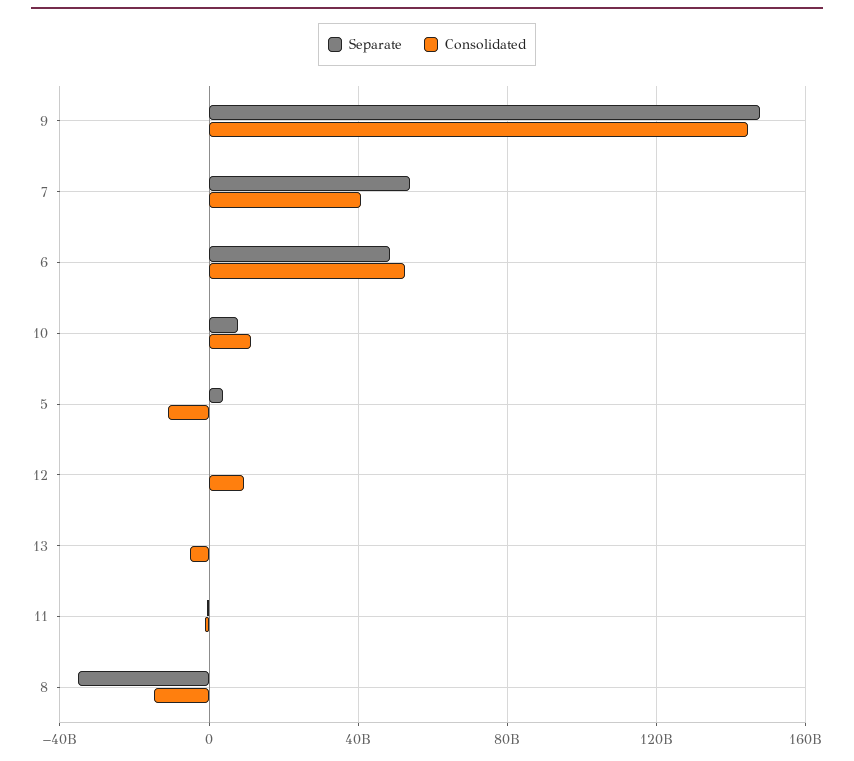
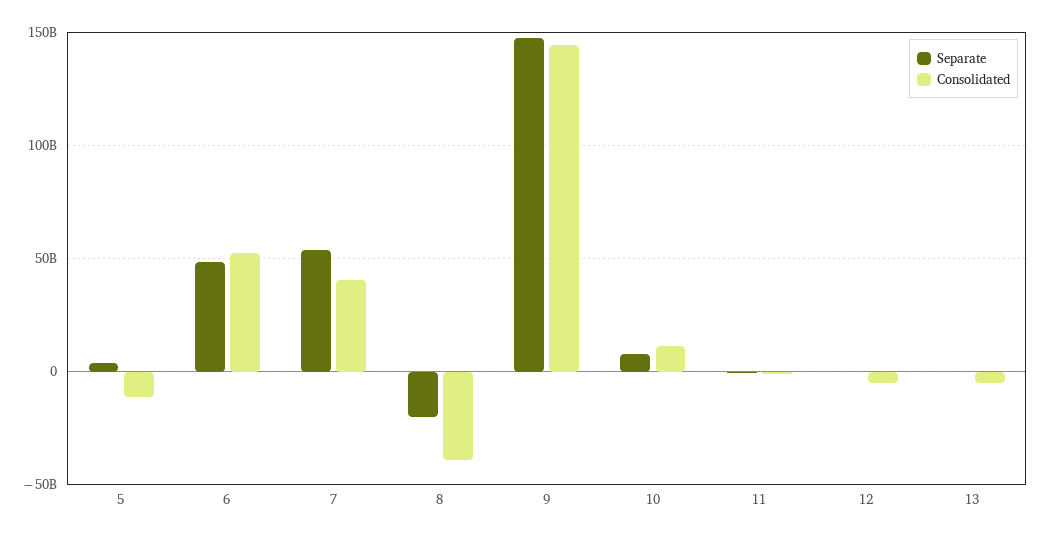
  {
    "Separate": {
      "9": 150000000000,
      "7": 55000000000,
      "6": 50000000000,
      "10": 10000000000,
      "5": 5000000000,
      "12": 0,
      "13": 0,
      "11": 0,
-     "8": -35000000000
+     "8": -20000000000
    },
    "Consolidated": {
      "9": 145000000000,
      "7": 40000000000,
      "6": 50000000000,
      "10": 10000000000,
      "5": -10000000000,
-     "12": 10000000000,
+     "12": -5000000000,
      "13": -5000000000,
      "11": 0,
-     "8": -15000000000
+     "8": -40000000000
    }
  }

